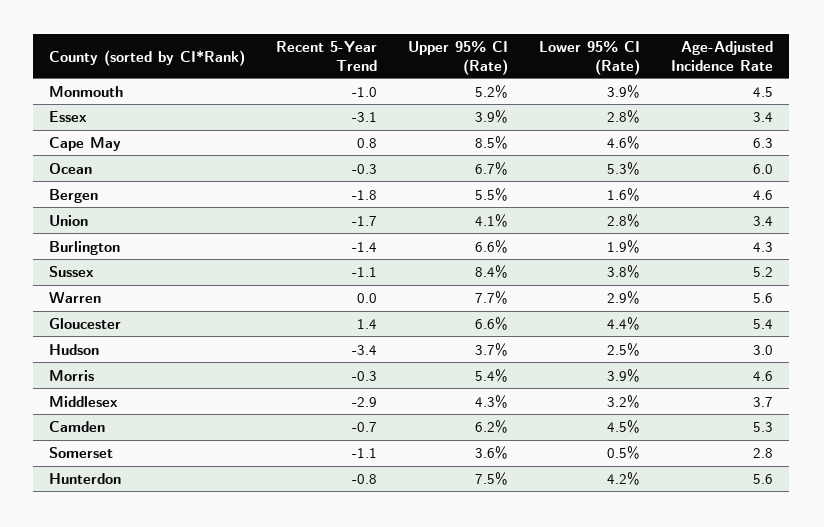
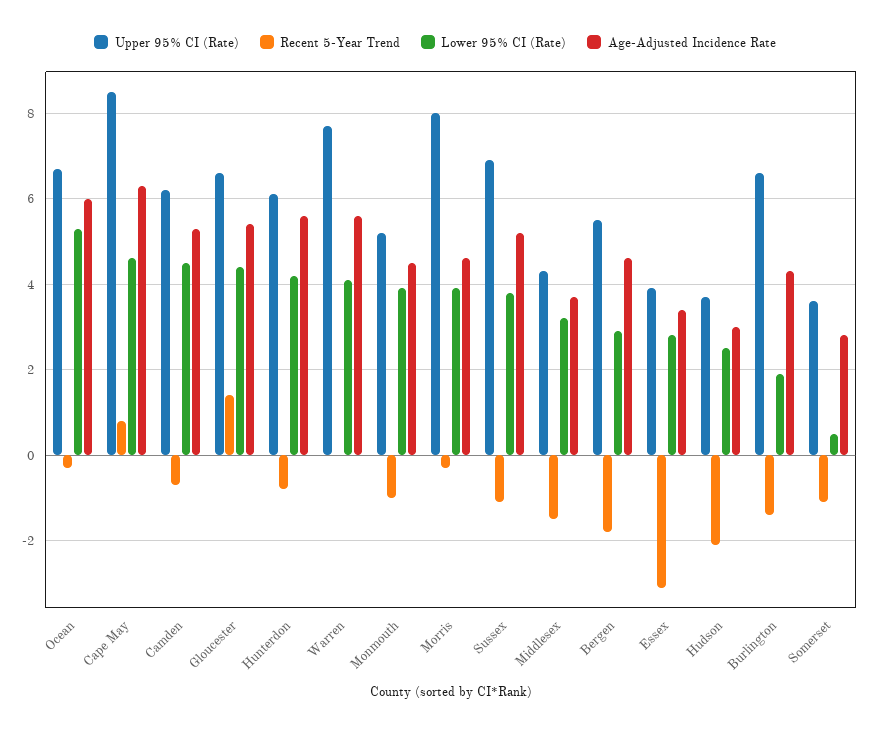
  {
    "Recent 5-Year Trend": {
      "Monmouth": -1,
      "Essex": -3.1,
      "Cape May": 0.8,
      "Ocean": -0.3,
      "Bergen": -1.8,
-     "Union": -1.7,
      "Burlington": -1.4,
      "Sussex": -1.1,
      "Warren": 0,
      "Gloucester": 1.4,
-     "Hudson": -3.4,
+     "Hudson": -2,
      "Morris": -0.3,
-     "Middlesex": -2.9,
+     "Middlesex": -1.5,
      "Camden": -0.7,
      "Somerset": -1.1,
      "Hunterdon": -0.8
    },
    "Upper 95% CI (Rate)": {
      "Monmouth": 5.2,
      "Essex": 3.9,
      "Cape May": 8.5,
      "Ocean": 6.7,
      "Bergen": 5.5,
-     "Union": 4.1,
      "Burlington": 6.6,
-     "Sussex": 8.4,
+     "Sussex": 7,
      "Warren": 7.7,
      "Gloucester": 6.6,
      "Hudson": 3.7,
-     "Morris": 5.4,
+     "Morris": 8,
      "Middlesex": 4.3,
      "Camden": 6.2,
      "Somerset": 3.6,
-     "Hunterdon": 7.5
+     "Hunterdon": 6
    },
    "Lower 95% CI (Rate)": {
      "Monmouth": 3.9,
      "Essex": 2.8,
      "Cape May": 4.6,
      "Ocean": 5.3,
-     "Bergen": 1.6,
+     "Bergen": 3,
-     "Union": 2.8,
      "Burlington": 1.9,
      "Sussex": 3.8,
-     "Warren": 2.9,
+     "Warren": 4,
      "Gloucester": 4.4,
      "Hudson": 2.5,
      "Morris": 3.9,
      "Middlesex": 3.2,
      "Camden": 4.5,
      "Somerset": 0.5,
      "Hunterdon": 4.2
    },
    "Age-Adjusted Incidence Rate": {
      "Monmouth": 4.5,
      "Essex": 3.4,
      "Cape May": 6.3,
      "Ocean": 6,
      "Bergen": 4.6,
-     "Union": 3.4,
      "Burlington": 4.3,
      "Sussex": 5.2,
      "Warren": 5.6,
      "Gloucester": 5.4,
      "Hudson": 3,
      "Morris": 4.6,
      "Middlesex": 3.7,
      "Camden": 5.3,
      "Somerset": 2.8,
      "Hunterdon": 5.6
    }
  }

